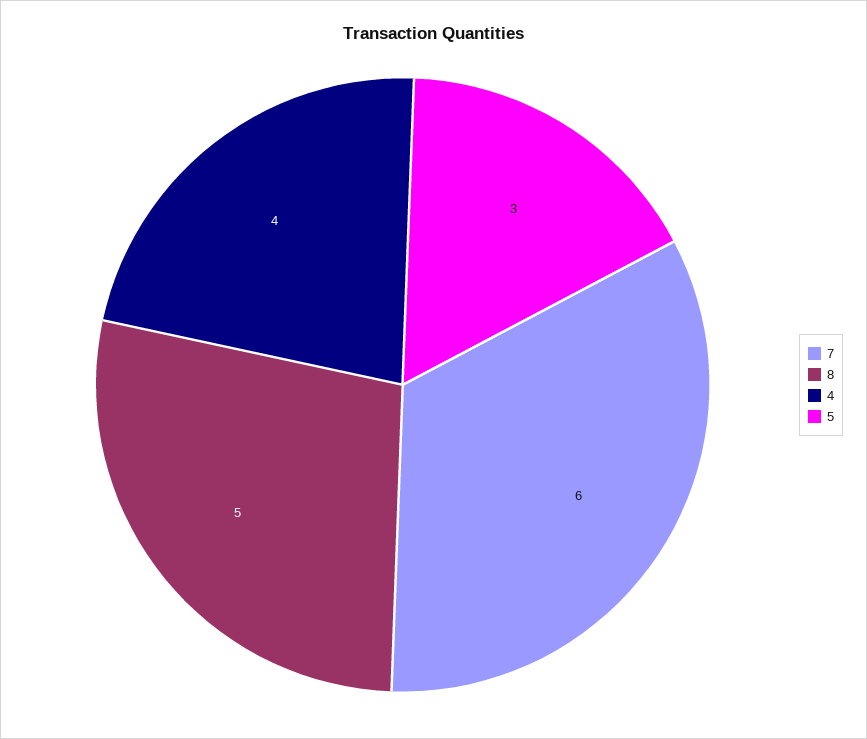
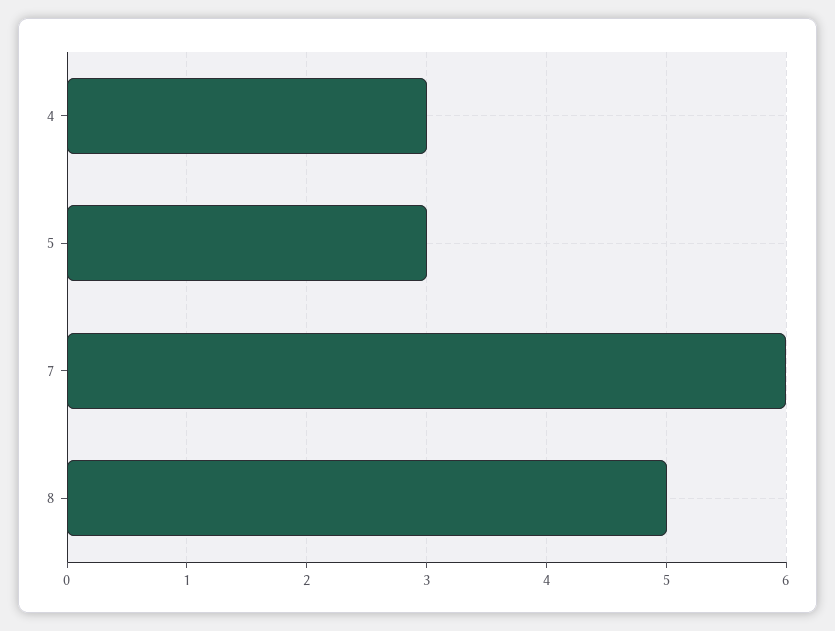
  {
    "7": 6,
    "8": 5,
-   "4": 4,
+   "4": 3,
    "5": 3
  }

